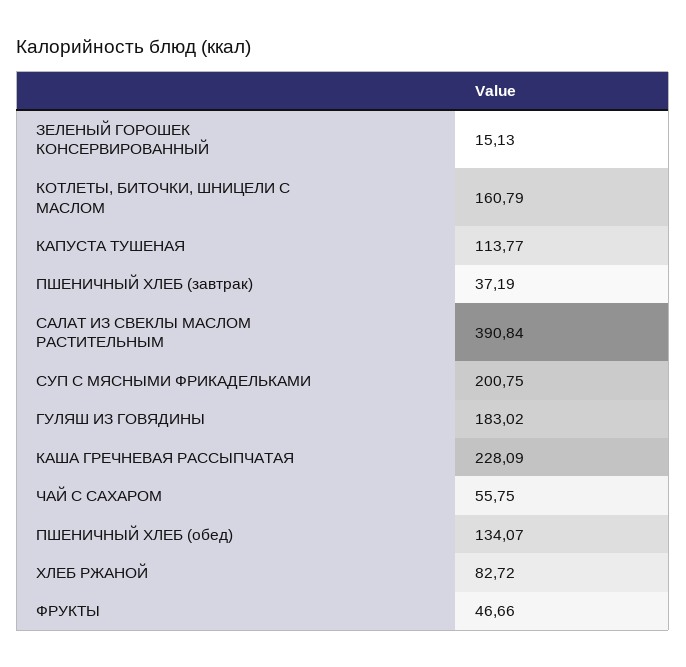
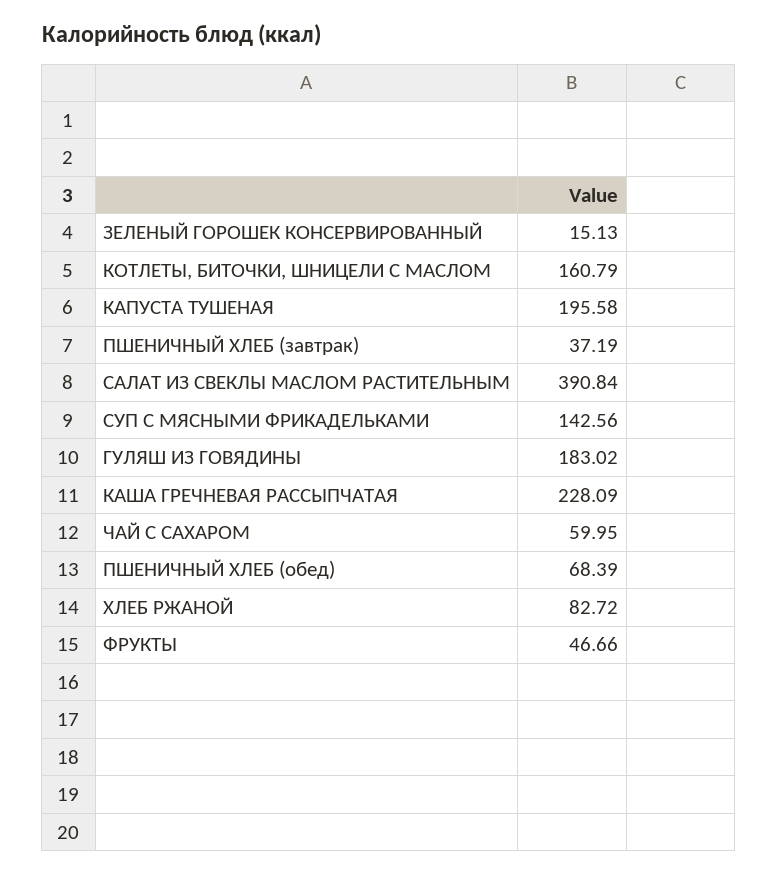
  {
    "ЗЕЛЕНЫЙ ГОРОШЕК КОНСЕРВИРОВАННЫЙ": 15.13,
    "КОТЛЕТЫ, БИТОЧКИ, ШНИЦЕЛИ С МАСЛОМ": 160.79,
-   "КАПУСТА ТУШЕНАЯ": 113.77,
+   "КАПУСТА ТУШЕНАЯ": 195.58,
    "ПШЕНИЧНЫЙ ХЛЕБ (завтрак)": 37.19,
    "САЛАТ ИЗ СВЕКЛЫ МАСЛОМ РАСТИТЕЛЬНЫМ": 390.84,
-   "СУП С МЯСНЫМИ ФРИКАДЕЛЬКАМИ": 200.75,
+   "СУП С МЯСНЫМИ ФРИКАДЕЛЬКАМИ": 142.56,
    "ГУЛЯШ ИЗ ГОВЯДИНЫ": 183.02,
    "КАША ГРЕЧНЕВАЯ РАССЫПЧАТАЯ": 228.09,
-   "ЧАЙ С САХАРОМ": 55.75,
+   "ЧАЙ С САХАРОМ": 59.95,
-   "ПШЕНИЧНЫЙ ХЛЕБ (обед)": 134.07,
+   "ПШЕНИЧНЫЙ ХЛЕБ (обед)": 68.39,
    "ХЛЕБ РЖАНОЙ": 82.72,
    "ФРУКТЫ": 46.66
  }

